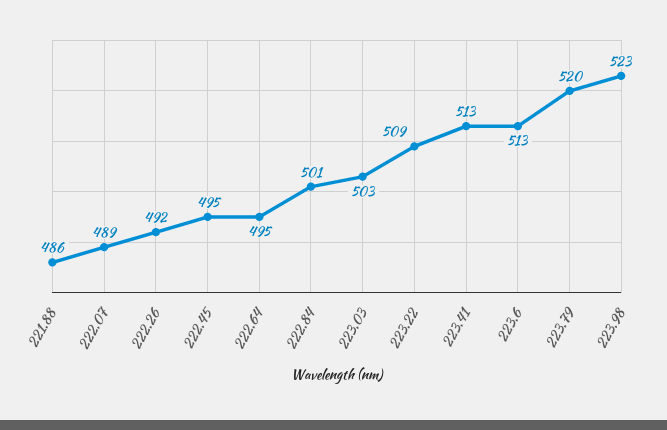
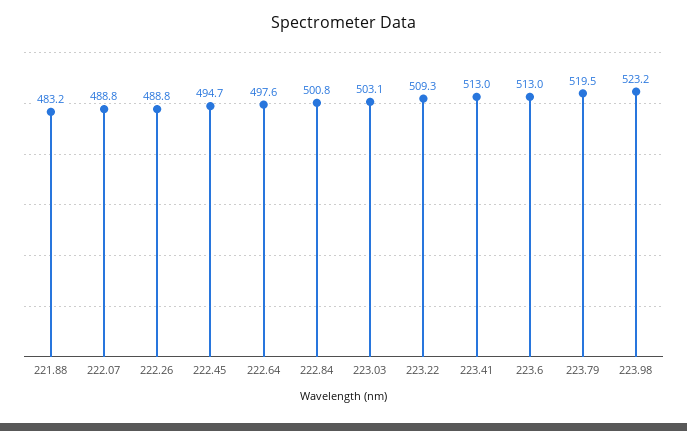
  {
-   "221.88": 486,
+   "221.88": 483.2,
    "222.07": 488.8,
-   "222.26": 492,
+   "222.26": 488.8,
    "222.45": 494.7,
-   "222.64": 495,
+   "222.64": 497.6,
    "222.84": 500.8,
    "223.03": 503.1,
    "223.22": 509.3,
    "223.41": 513,
    "223.6": 513,
    "223.79": 519.5,
    "223.98": 523.2
  }

